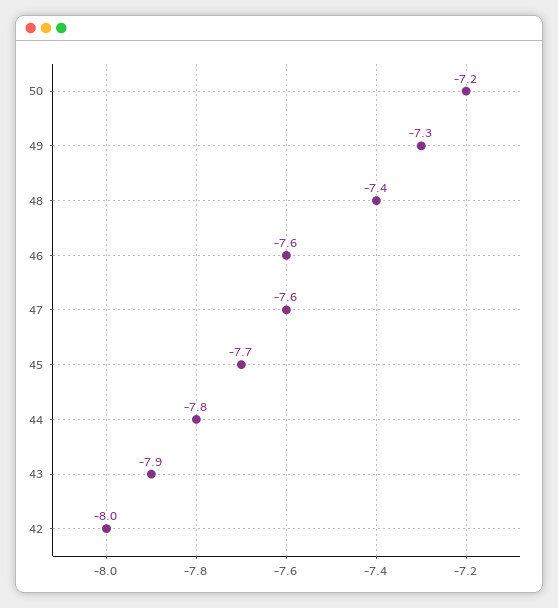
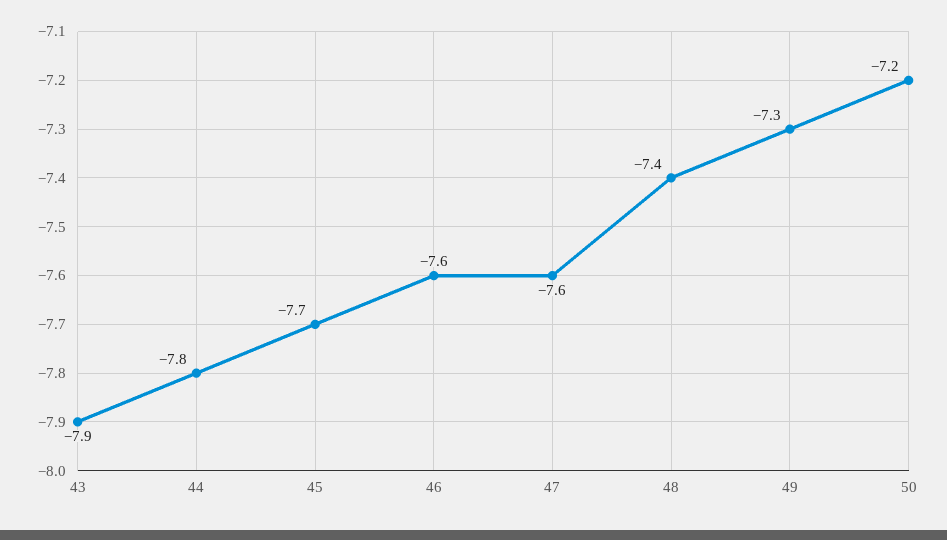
  {
    "50": -7.2,
    "49": -7.3,
    "48": -7.4,
    "46": -7.6,
    "47": -7.6,
    "45": -7.7,
    "44": -7.8,
-   "43": -7.9,
+   "43": -7.9
-   "42": -8
  }

